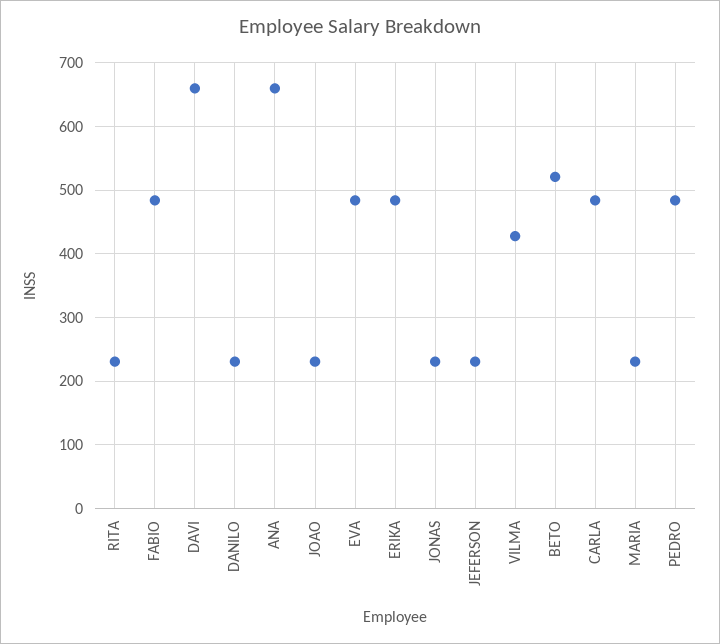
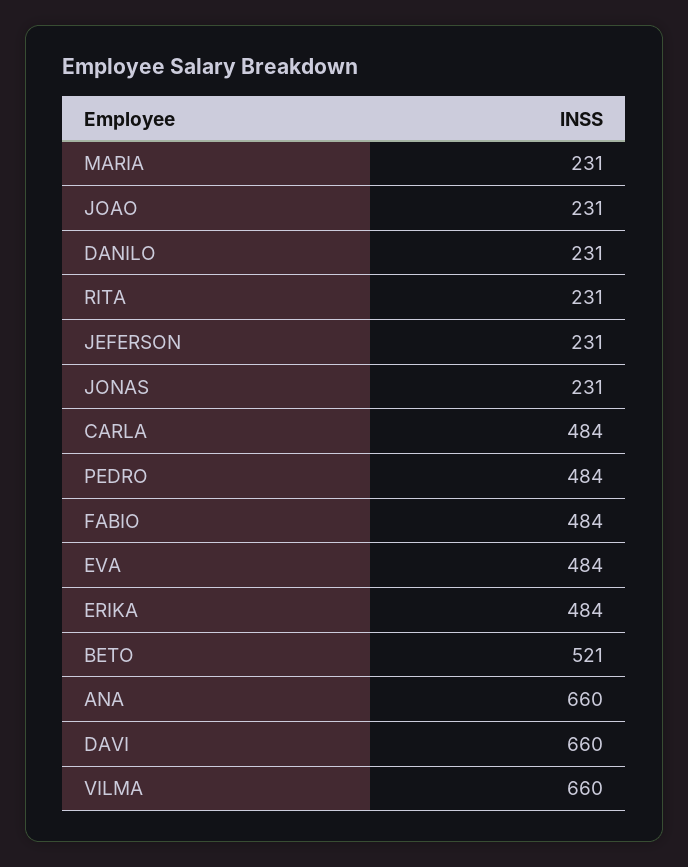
  {
    "RITA": 231,
    "FABIO": 484,
    "DAVI": 660,
    "DANILO": 231,
    "ANA": 660,
    "JOAO": 231,
    "EVA": 484,
    "ERIKA": 484,
    "JONAS": 231,
    "JEFERSON": 231,
-   "VILMA": 430,
+   "VILMA": 660,
    "BETO": 521,
    "CARLA": 484,
    "MARIA": 231,
    "PEDRO": 484
  }

